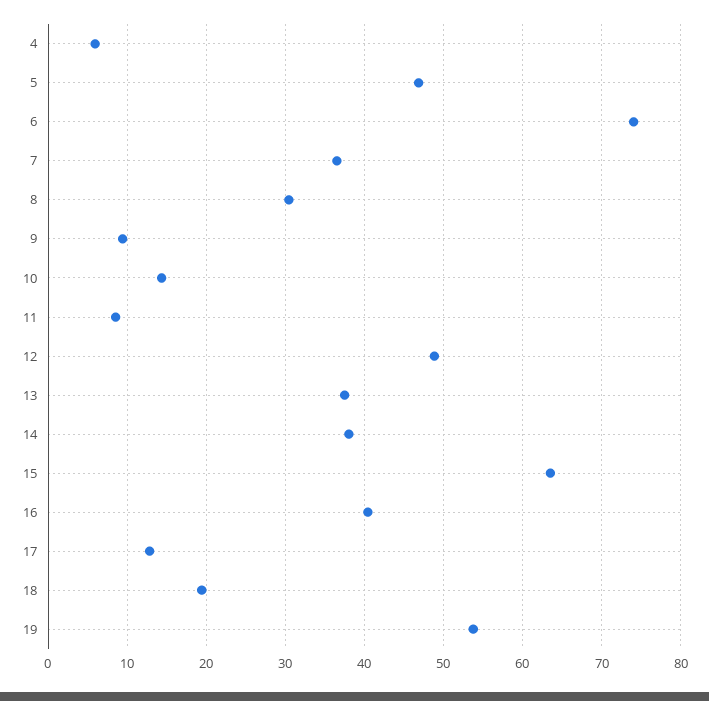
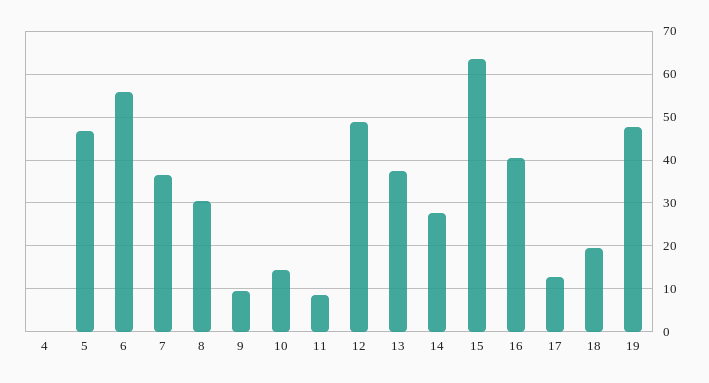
  {
-   "4": 6,
+   "4": 0,
    "5": 47,
-   "6": 74,
+   "6": 56,
    "7": 37,
    "8": 30,
    "9": 9,
    "10": 14,
    "11": 9,
    "12": 49,
    "13": 37,
-   "14": 38,
+   "14": 28,
    "15": 64,
    "16": 40,
    "17": 13,
    "18": 19,
-   "19": 54
+   "19": 48
  }

